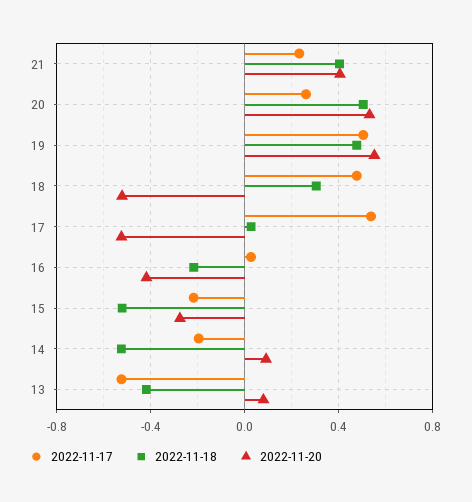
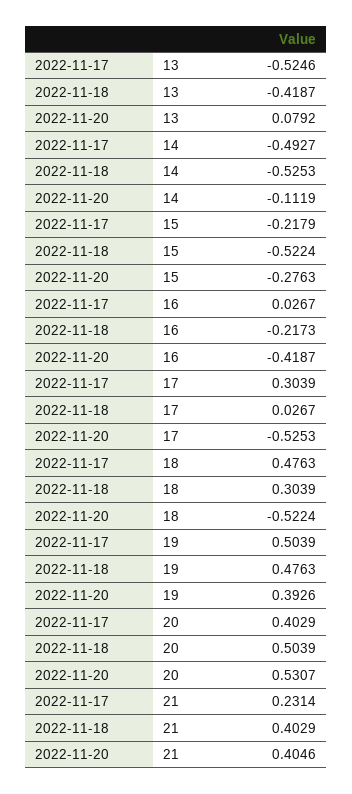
  {
    "2022-11-17": {
      "21": 0.2314,
-     "20": 0.25,
+     "20": 0.4029,
      "19": 0.5039,
      "18": 0.4763,
-     "17": 0.55,
+     "17": 0.3039,
      "16": 0.0267,
      "15": -0.2179,
-     "14": -0.2,
+     "14": -0.4927,
      "13": -0.5246
    },
    "2022-11-18": {
      "21": 0.4029,
      "20": 0.5039,
      "19": 0.4763,
      "18": 0.3039,
      "17": 0.0267,
      "16": -0.2173,
      "15": -0.5224,
      "14": -0.5253,
      "13": -0.4187
    },
    "2022-11-20": {
      "21": 0.4046,
      "20": 0.5307,
-     "19": 0.55,
+     "19": 0.3926,
      "18": -0.5224,
      "17": -0.5253,
      "16": -0.4187,
      "15": -0.2763,
-     "14": 0.1,
+     "14": -0.1119,
      "13": 0.0792
    }
  }

